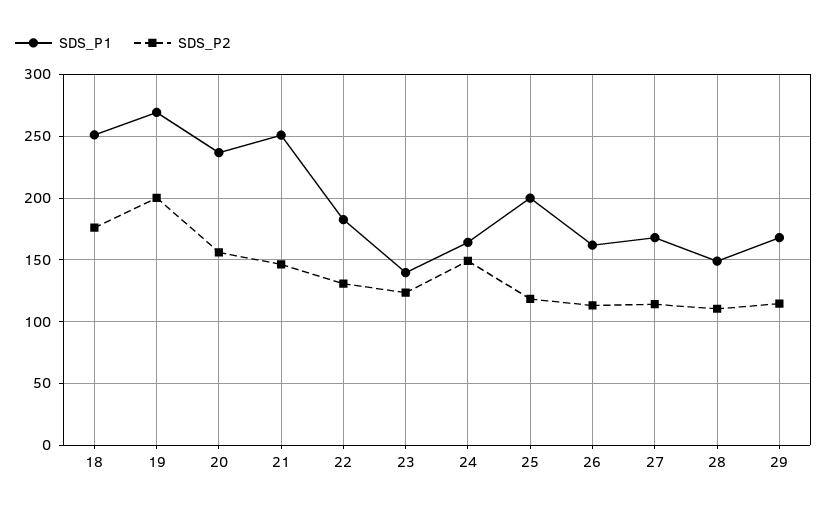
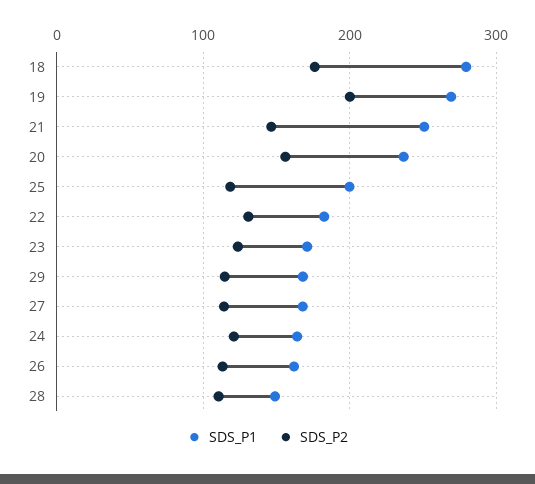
  {
    "SDS_P1": {
-     "18": 250,
+     "18": 280,
      "19": 270,
      "20": 235,
      "21": 250,
      "22": 185,
-     "23": 140,
+     "23": 170,
      "24": 165,
      "25": 200,
      "26": 160,
      "27": 170,
      "28": 150,
      "29": 170
    },
    "SDS_P2": {
      "18": 175,
      "19": 200,
      "20": 155,
      "21": 145,
      "22": 130,
      "23": 125,
-     "24": 150,
+     "24": 120,
      "25": 120,
      "26": 115,
      "27": 115,
      "28": 110,
      "29": 115
    }
  }

